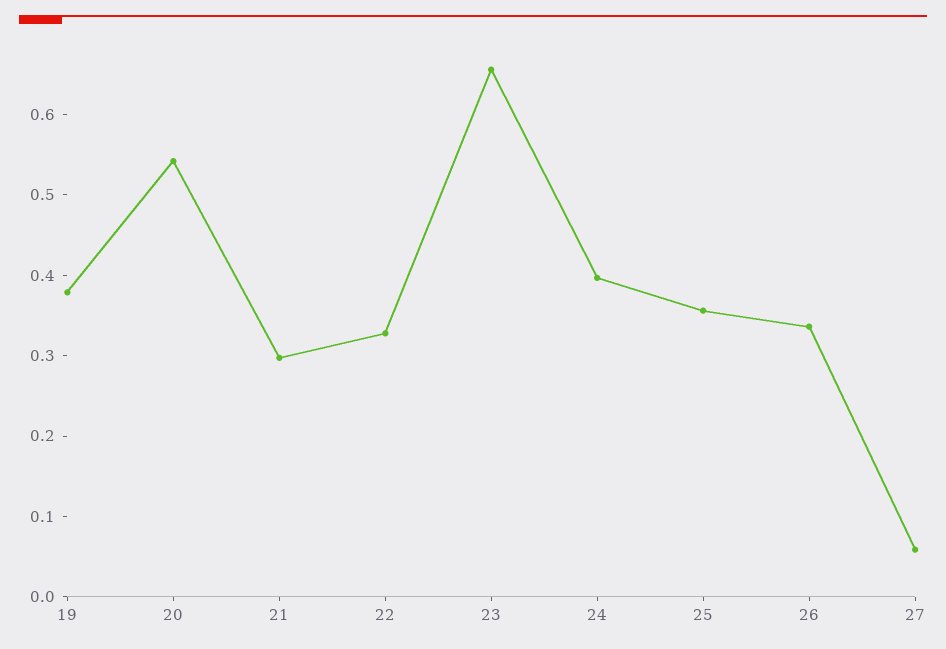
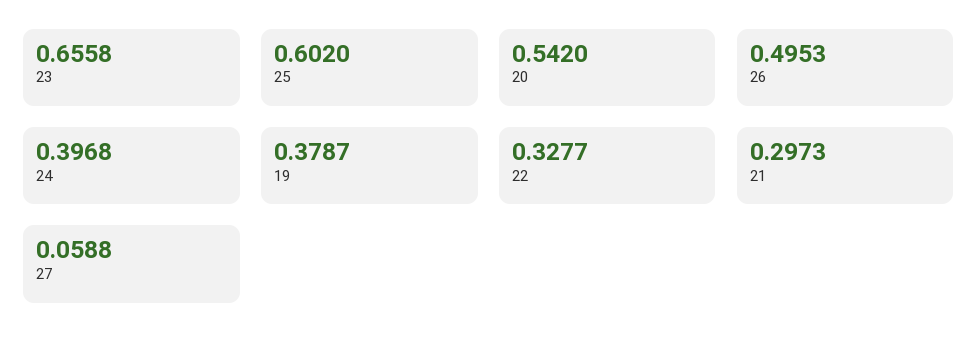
  {
    "19": 0.3787,
    "20": 0.542,
    "21": 0.2973,
    "22": 0.3277,
    "23": 0.6558,
    "24": 0.3968,
-   "25": 0.36,
+   "25": 0.602,
-   "26": 0.34,
+   "26": 0.4953,
    "27": 0.0588
  }

